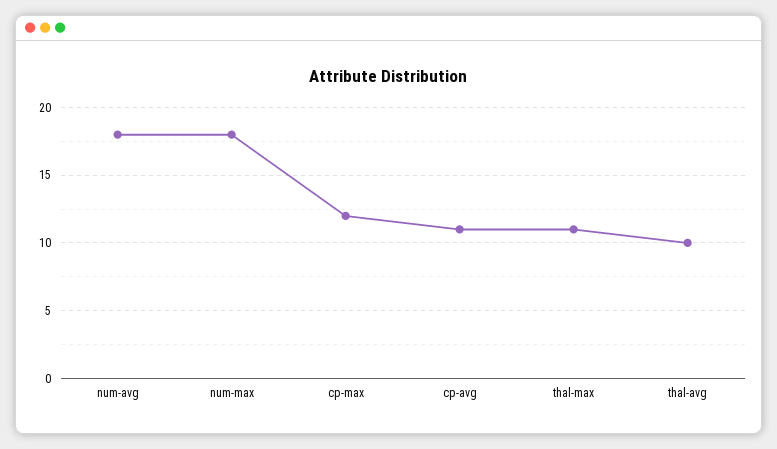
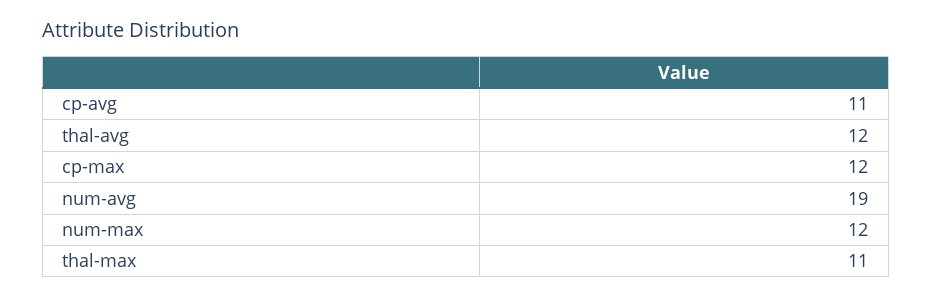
  {
-   "num-avg": 18,
+   "num-avg": 19,
-   "num-max": 18,
+   "num-max": 12,
    "cp-max": 12,
    "cp-avg": 11,
    "thal-max": 11,
-   "thal-avg": 10
+   "thal-avg": 12
  }

